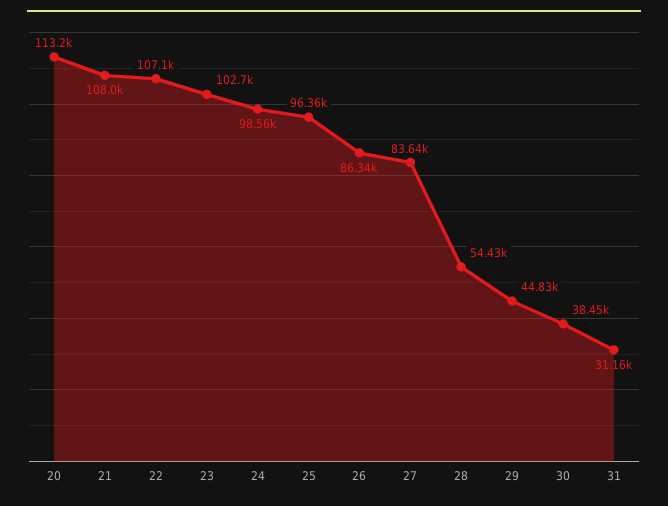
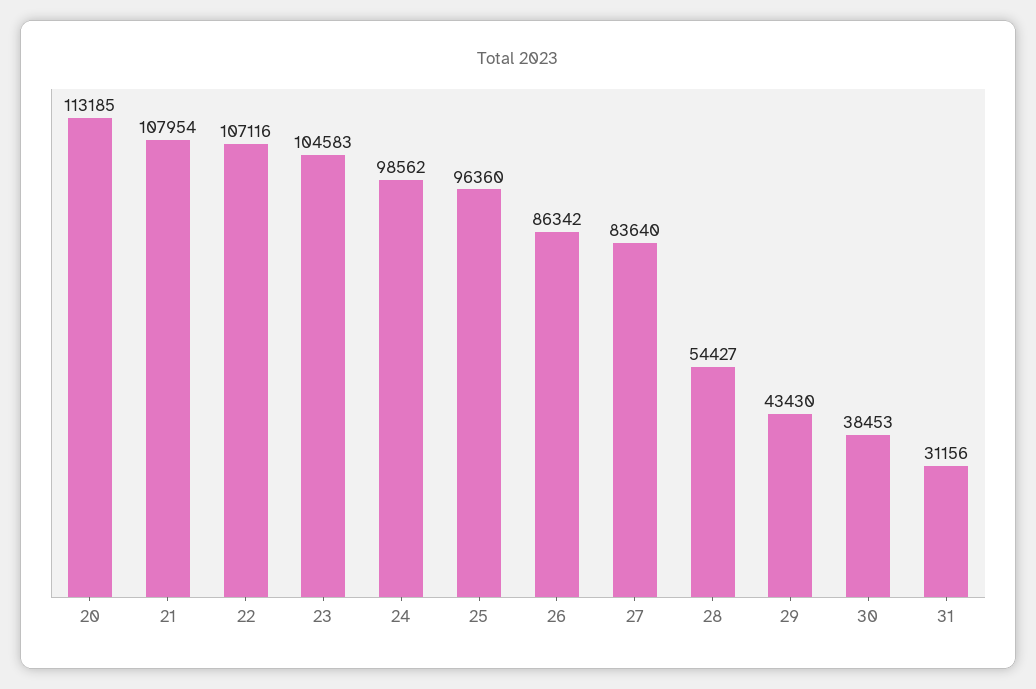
  {
    "20": 113185,
    "21": 107954,
    "22": 107116,
-   "23": 102700,
+   "23": 104583,
    "24": 98562,
    "25": 96360,
    "26": 86342,
    "27": 83640,
    "28": 54427,
-   "29": 44830,
+   "29": 43430,
    "30": 38453,
    "31": 31156
  }

